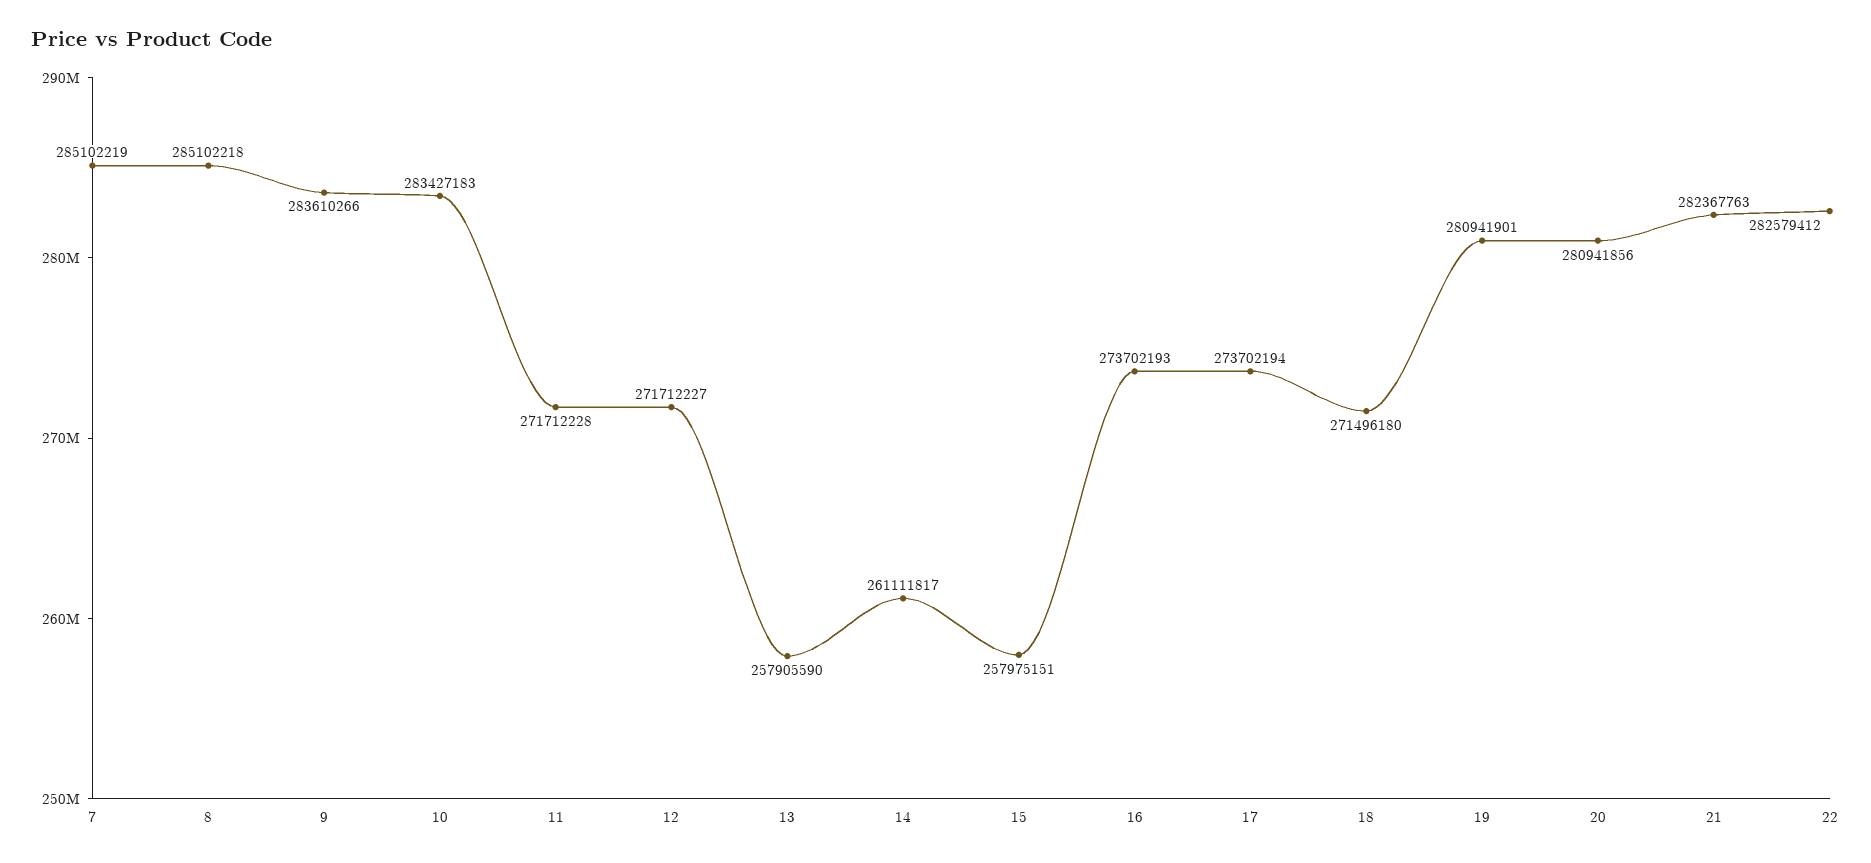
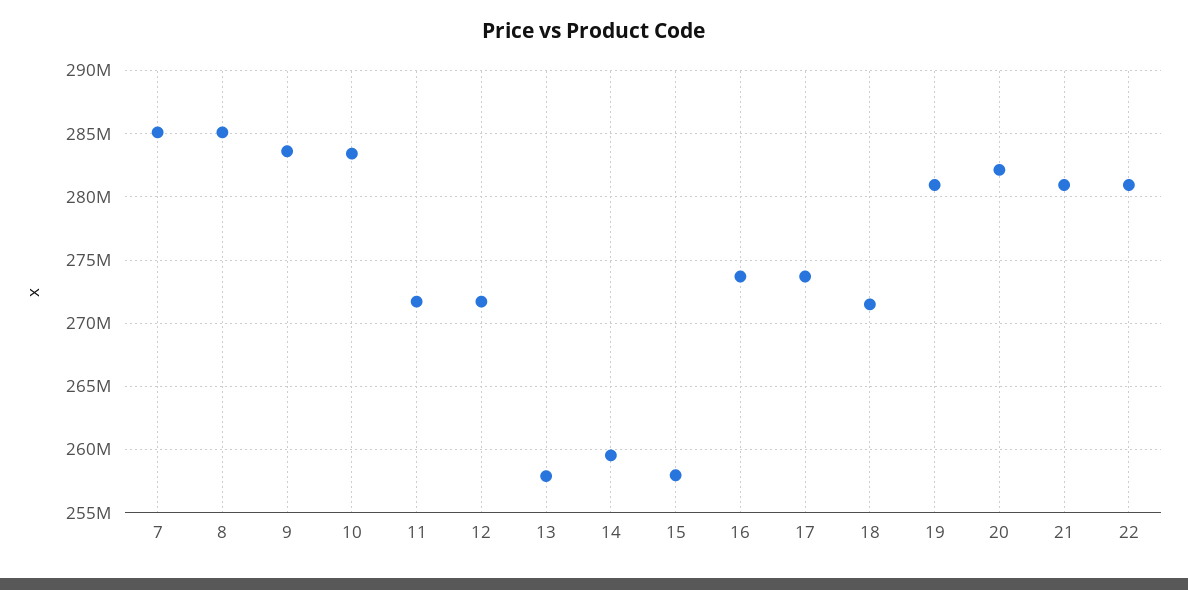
  {
    "7": 285102219,
    "8": 285102218,
    "9": 283610266,
    "10": 283427183,
    "11": 271712228,
    "12": 271712227,
    "13": 257905590,
-   "14": 261111817,
+   "14": 259500000,
    "15": 257975151,
    "16": 273702193,
    "17": 273702194,
    "18": 271496180,
    "19": 280941901,
-   "20": 280941856,
+   "20": 282000000,
-   "21": 282367763,
+   "21": 281000000,
-   "22": 282579412
+   "22": 281000000
  }

